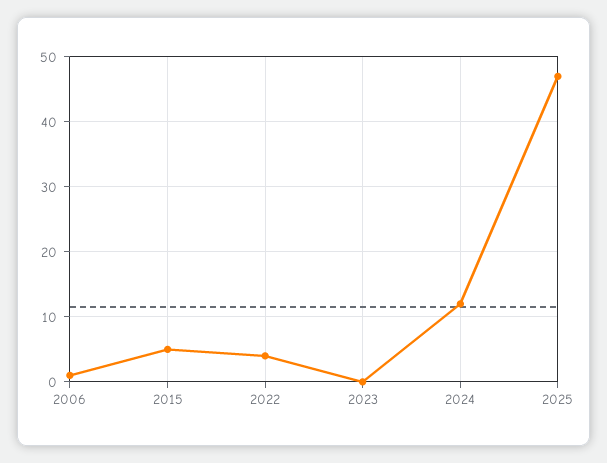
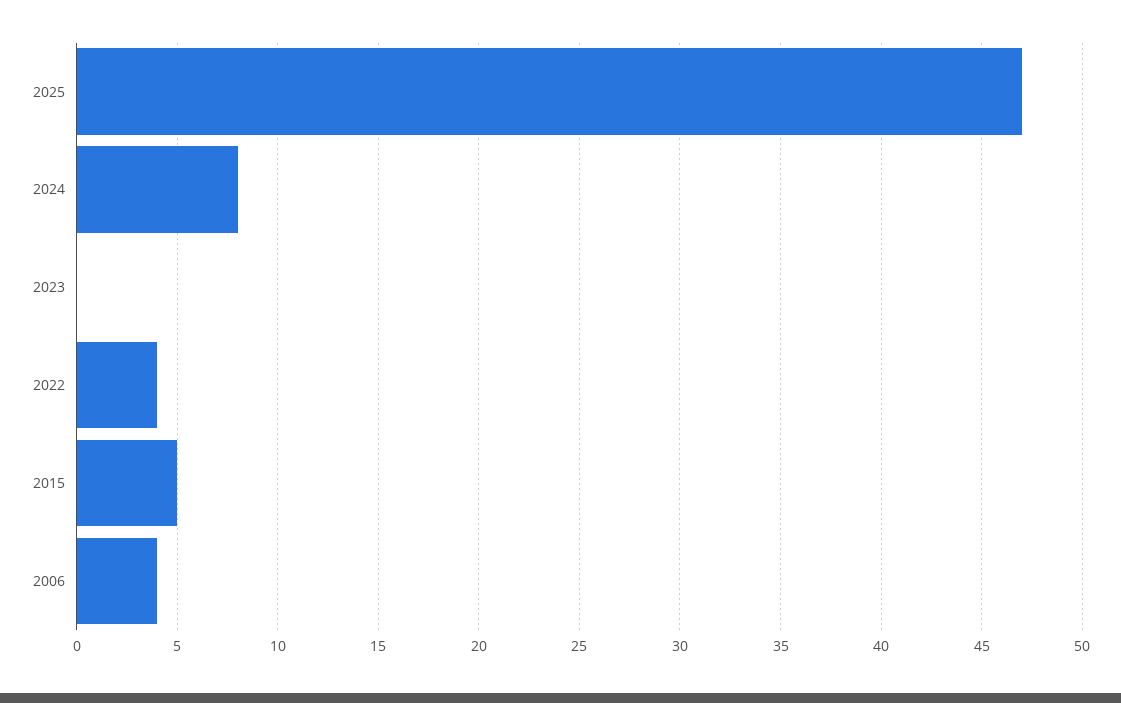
  {
-   "2006": 1,
+   "2006": 4,
    "2015": 5,
    "2022": 4,
    "2023": 0,
-   "2024": 12,
+   "2024": 8,
    "2025": 47
  }

